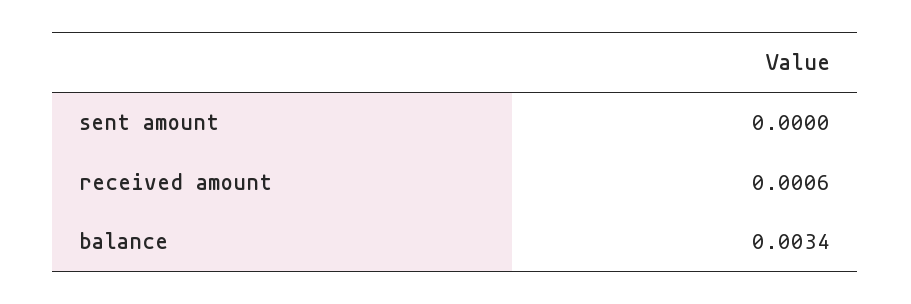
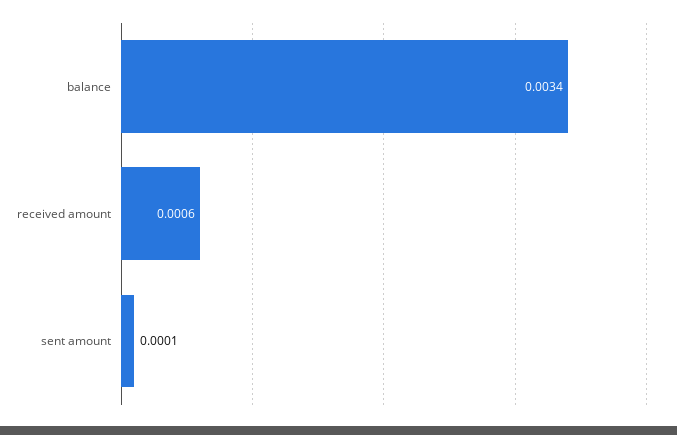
  {
-   "sent amount": 0,
+   "sent amount": 0.0001,
    "received amount": 0.0006,
    "balance": 0.0034
  }

